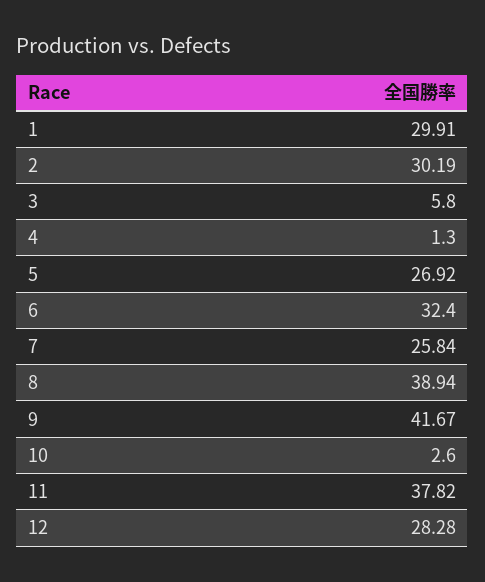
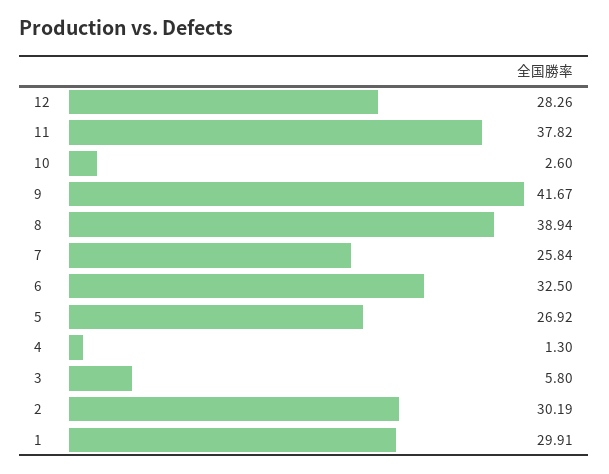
  {
    "1": 29.91,
    "2": 30.19,
    "3": 5.8,
    "4": 1.3,
    "5": 26.92,
-   "6": 32.4,
+   "6": 32.5,
    "7": 25.84,
    "8": 38.94,
    "9": 41.67,
    "10": 2.6,
    "11": 37.82,
-   "12": 28.28
+   "12": 28.26
  }

